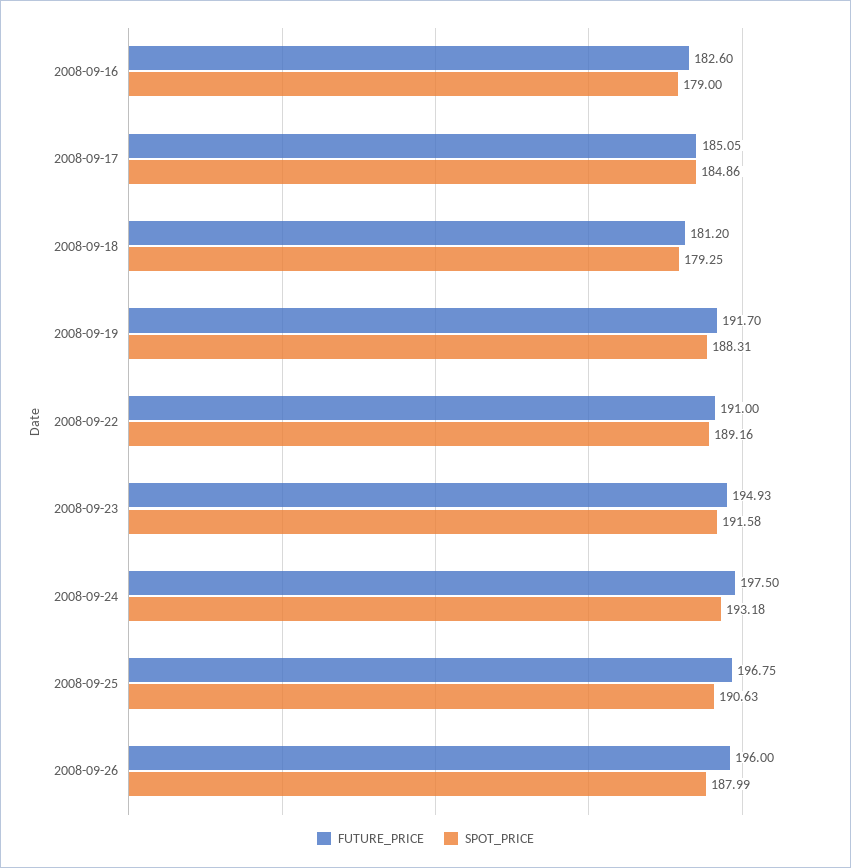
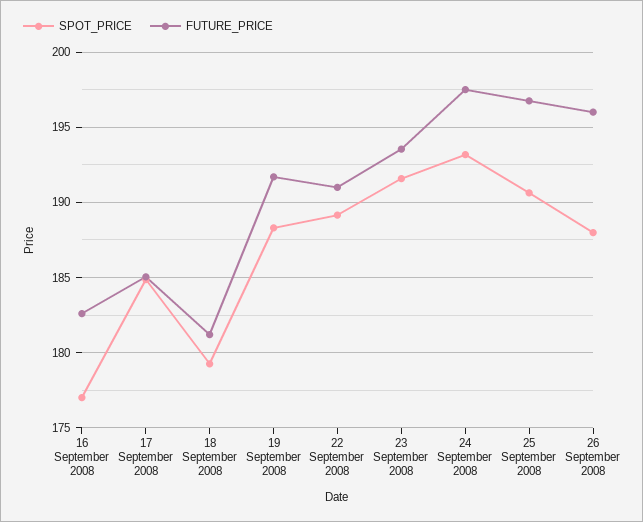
  {
    "FUTURE_PRICE": {
      "2008-09-16": 182.6,
      "2008-09-17": 185.05,
      "2008-09-18": 181.2,
      "2008-09-19": 191.7,
      "2008-09-22": 191,
-     "2008-09-23": 194.93,
+     "2008-09-23": 193.5,
      "2008-09-24": 197.5,
      "2008-09-25": 196.75,
      "2008-09-26": 196
    },
    "SPOT_PRICE": {
-     "2008-09-16": 179,
+     "2008-09-16": 177,
      "2008-09-17": 184.86,
      "2008-09-18": 179.25,
      "2008-09-19": 188.31,
      "2008-09-22": 189.16,
      "2008-09-23": 191.58,
      "2008-09-24": 193.18,
      "2008-09-25": 190.63,
      "2008-09-26": 187.99
    }
  }

